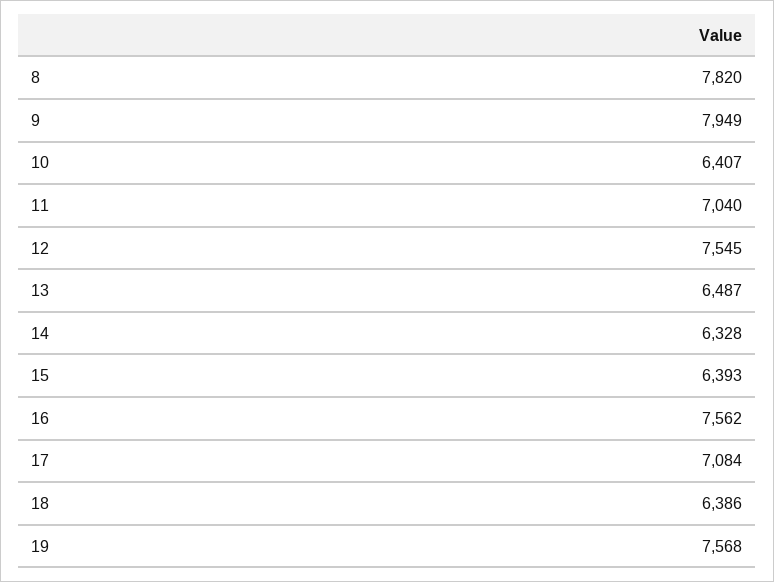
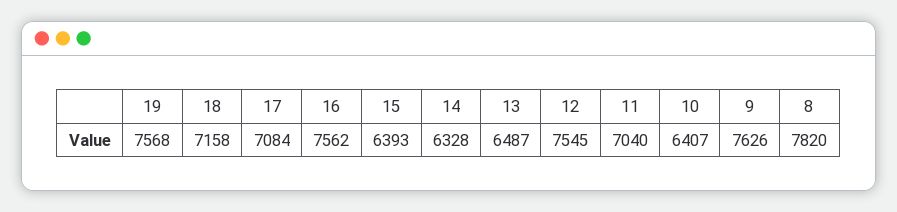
  {
    "8": 7820,
-   "9": 7949,
+   "9": 7626,
    "10": 6407,
    "11": 7040,
    "12": 7545,
    "13": 6487,
    "14": 6328,
    "15": 6393,
    "16": 7562,
    "17": 7084,
-   "18": 6386,
+   "18": 7158,
    "19": 7568
  }

